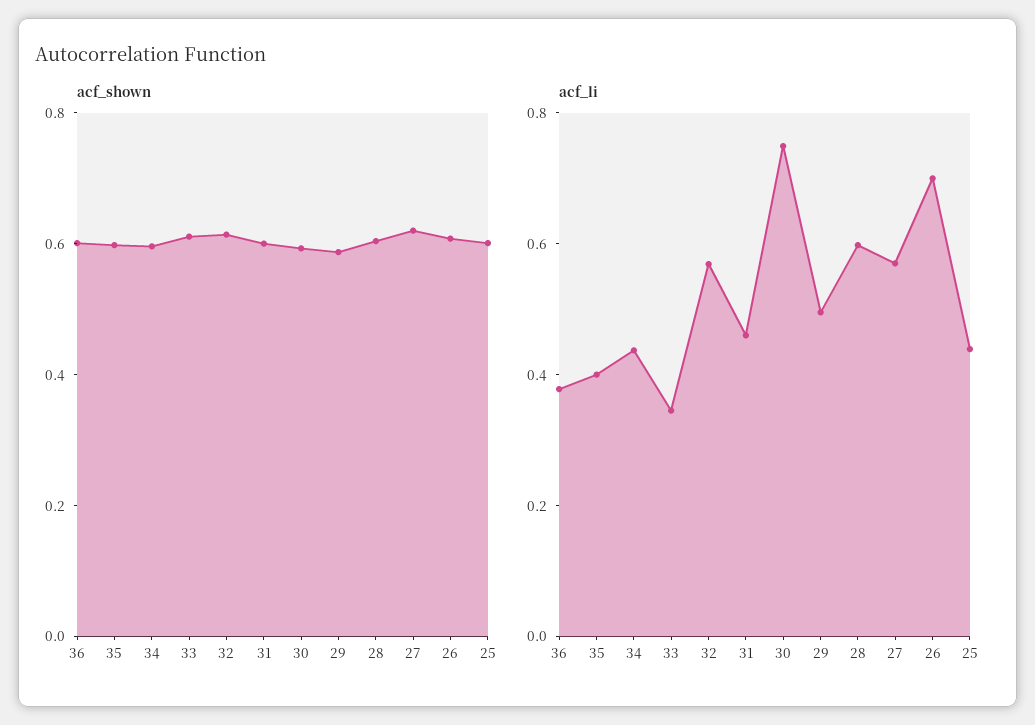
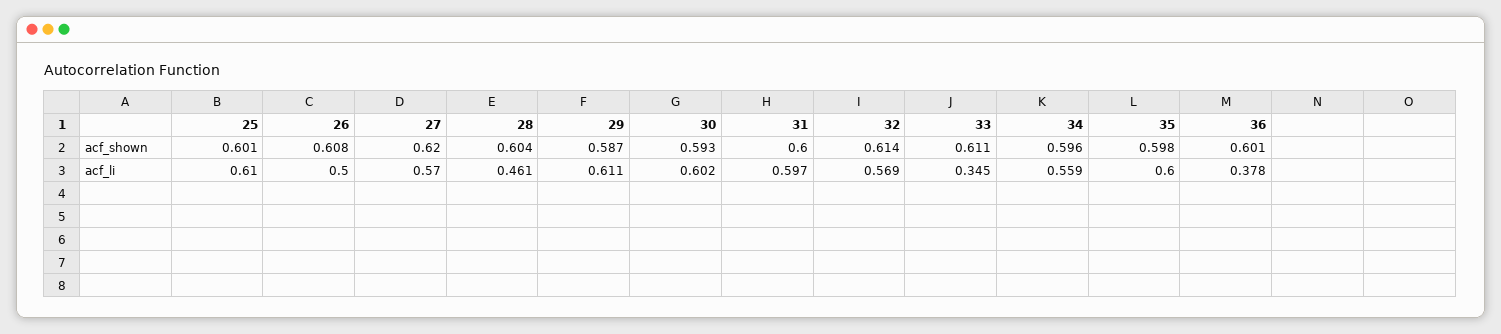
  {
    "acf_shown": {
      "36": 0.601,
      "35": 0.598,
      "34": 0.596,
      "33": 0.611,
      "32": 0.614,
      "31": 0.6,
      "30": 0.593,
      "29": 0.587,
      "28": 0.604,
      "27": 0.62,
      "26": 0.608,
      "25": 0.601
    },
    "acf_li": {
      "36": 0.378,
-     "35": 0.4,
+     "35": 0.6,
-     "34": 0.45,
+     "34": 0.559,
      "33": 0.345,
      "32": 0.569,
-     "31": 0.45,
+     "31": 0.597,
-     "30": 0.75,
+     "30": 0.602,
-     "29": 0.5,
+     "29": 0.611,
-     "28": 0.6,
+     "28": 0.461,
      "27": 0.57,
-     "26": 0.7,
+     "26": 0.5,
-     "25": 0.45
+     "25": 0.61
    }
  }

